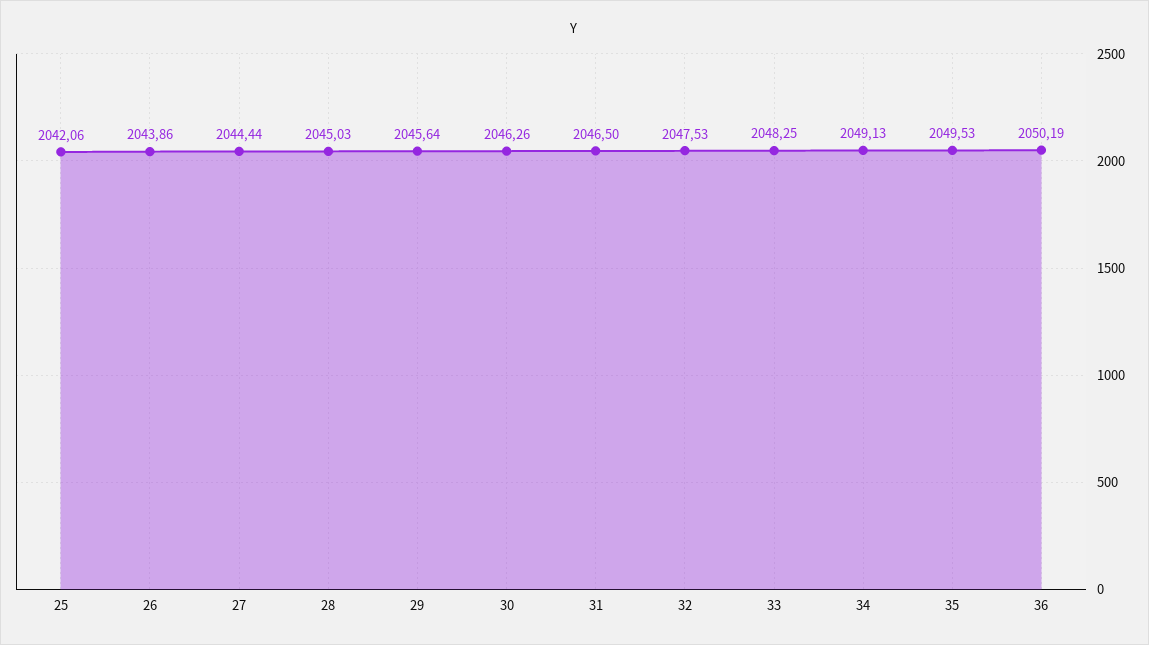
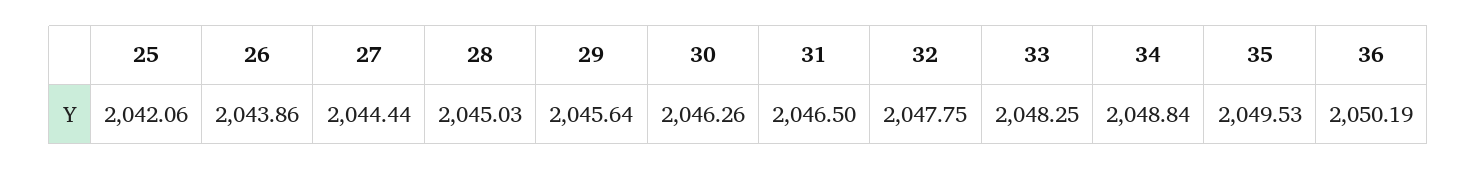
  {
    "25": 2042.06,
    "26": 2043.86,
    "27": 2044.44,
    "28": 2045.03,
    "29": 2045.64,
    "30": 2046.26,
    "31": 2046.5,
-   "32": 2047.53,
+   "32": 2047.75,
    "33": 2048.25,
-   "34": 2049.13,
+   "34": 2048.84,
    "35": 2049.53,
    "36": 2050.19
  }

